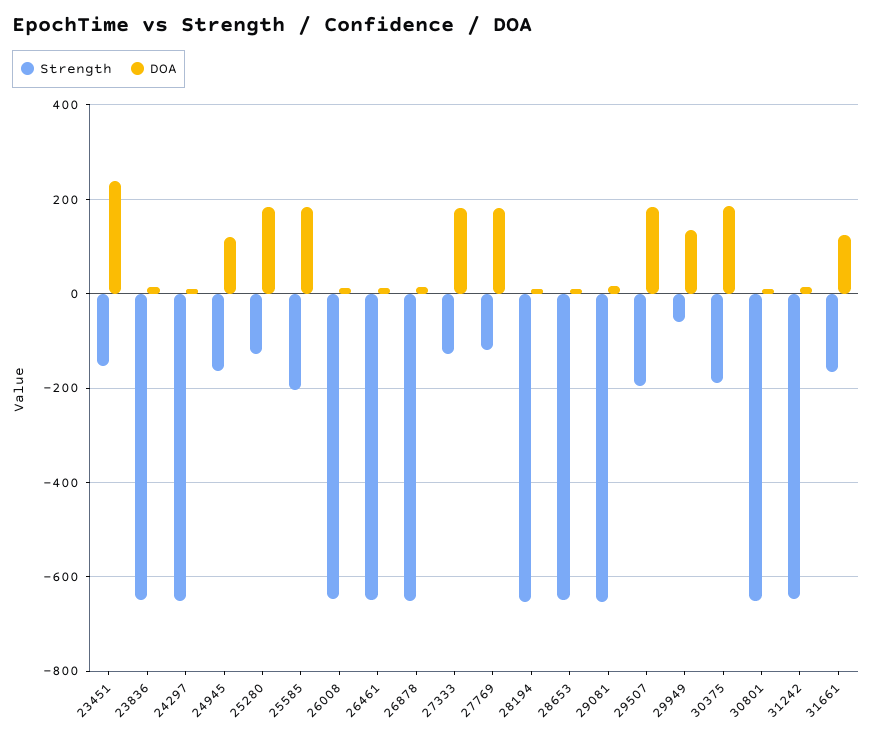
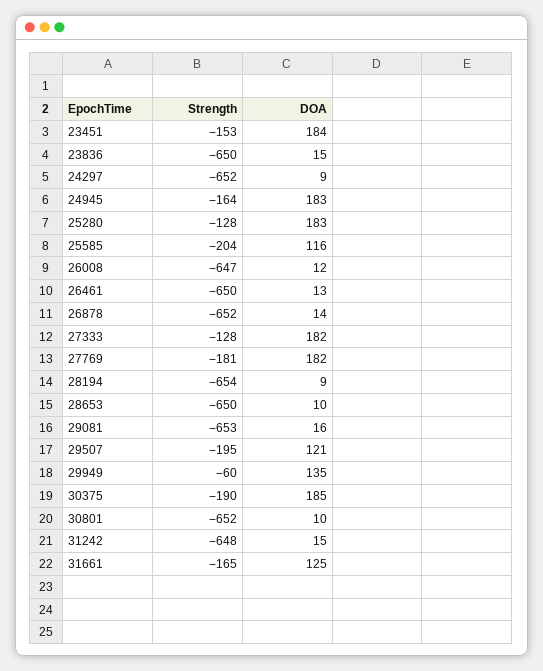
  {
    "Strength": {
      "23451": -153,
      "23836": -650,
      "24297": -652,
      "24945": -164,
      "25280": -128,
      "25585": -204,
      "26008": -647,
      "26461": -650,
      "26878": -652,
      "27333": -128,
-     "27769": -120,
+     "27769": -181,
      "28194": -654,
      "28653": -650,
      "29081": -653,
      "29507": -195,
      "29949": -60,
      "30375": -190,
      "30801": -652,
      "31242": -648,
      "31661": -165
    },
    "DOA": {
-     "23451": 240,
+     "23451": 184,
      "23836": 15,
      "24297": 9,
-     "24945": 120,
+     "24945": 183,
      "25280": 183,
-     "25585": 180,
+     "25585": 116,
      "26008": 12,
      "26461": 13,
      "26878": 14,
      "27333": 182,
      "27769": 182,
      "28194": 9,
      "28653": 10,
      "29081": 16,
-     "29507": 180,
+     "29507": 121,
      "29949": 135,
      "30375": 185,
      "30801": 10,
      "31242": 15,
      "31661": 125
    }
  }

